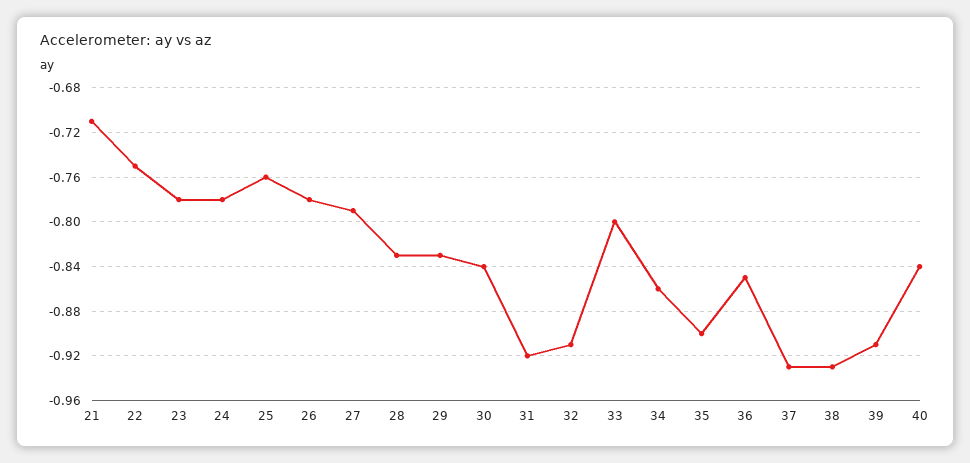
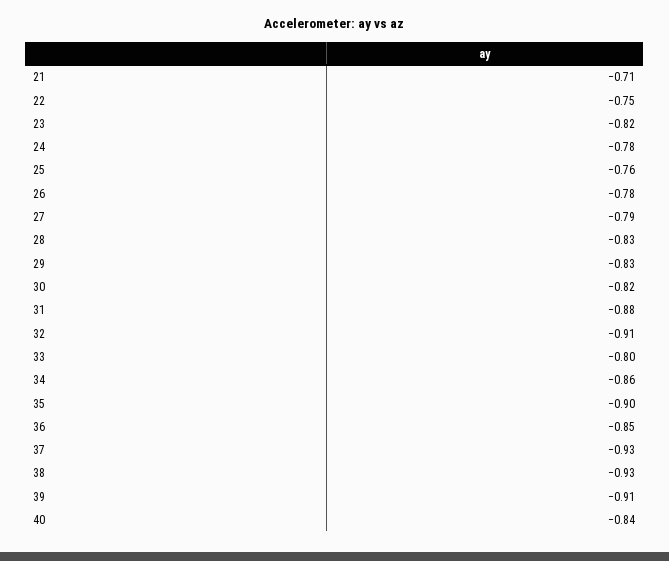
  {
    "21": -0.71,
    "22": -0.75,
-   "23": -0.78,
+   "23": -0.82,
    "24": -0.78,
    "25": -0.76,
    "26": -0.78,
    "27": -0.79,
    "28": -0.83,
    "29": -0.83,
-   "30": -0.84,
+   "30": -0.82,
-   "31": -0.92,
+   "31": -0.88,
    "32": -0.91,
    "33": -0.8,
    "34": -0.86,
    "35": -0.9,
    "36": -0.85,
    "37": -0.93,
    "38": -0.93,
    "39": -0.91,
    "40": -0.84
  }

